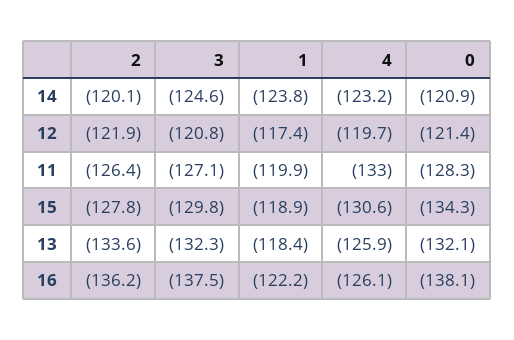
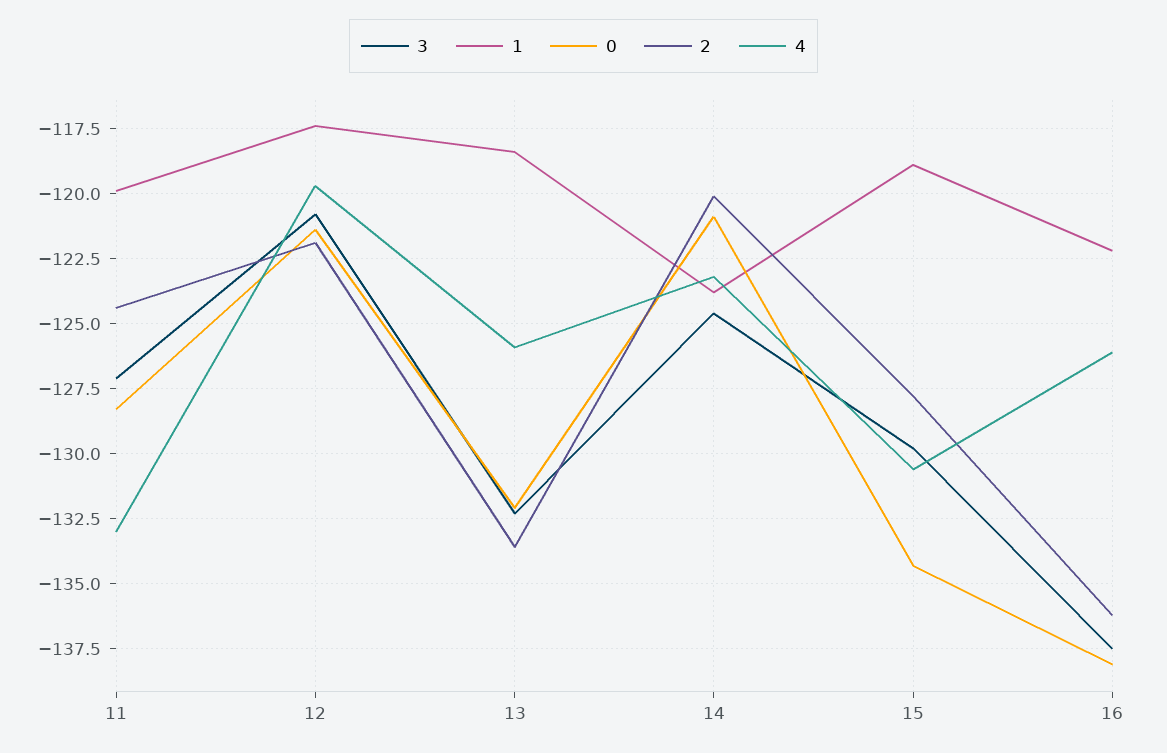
  {
    "2": {
      "14": -120.1,
      "12": -121.9,
-     "11": -126.4,
+     "11": -124.5,
      "15": -127.8,
      "13": -133.6,
      "16": -136.2
    },
    "3": {
      "14": -124.6,
      "12": -120.8,
      "11": -127.1,
      "15": -129.8,
      "13": -132.3,
      "16": -137.5
    },
    "1": {
      "14": -123.8,
      "12": -117.4,
      "11": -119.9,
      "15": -118.9,
      "13": -118.4,
      "16": -122.2
    },
    "4": {
      "14": -123.2,
      "12": -119.7,
      "11": -133,
      "15": -130.6,
      "13": -125.9,
      "16": -126.1
    },
    "0": {
      "14": -120.9,
      "12": -121.4,
      "11": -128.3,
      "15": -134.3,
      "13": -132.1,
      "16": -138.1
    }
  }

